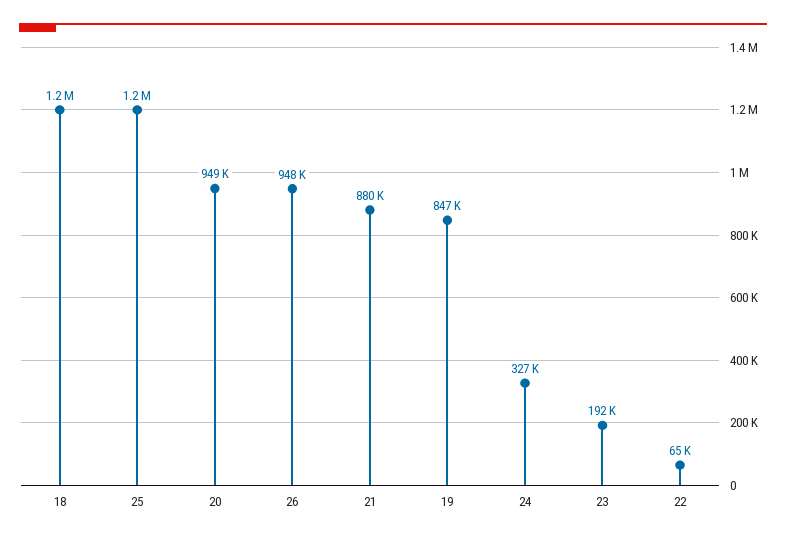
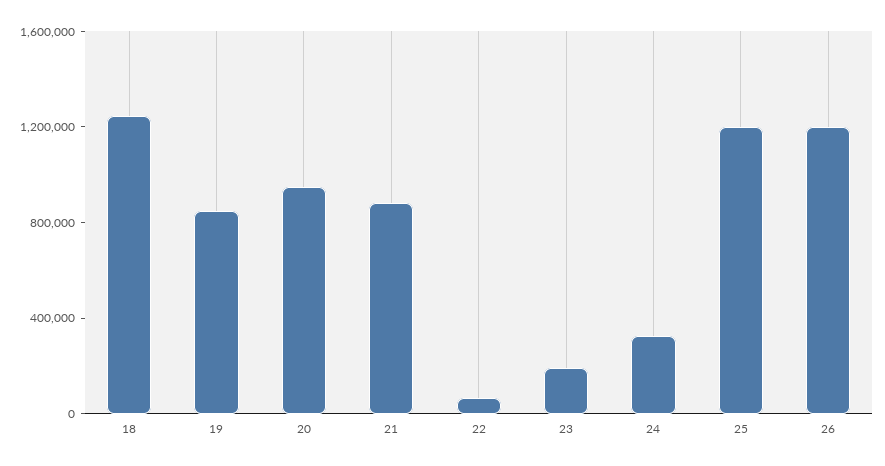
  {
    "18": 1200000,
    "25": 1200000,
    "20": 949000,
-   "26": 948000,
+   "26": 1200000,
    "21": 880000,
    "19": 847000,
    "24": 327000,
    "23": 192000,
    "22": 65000
  }

